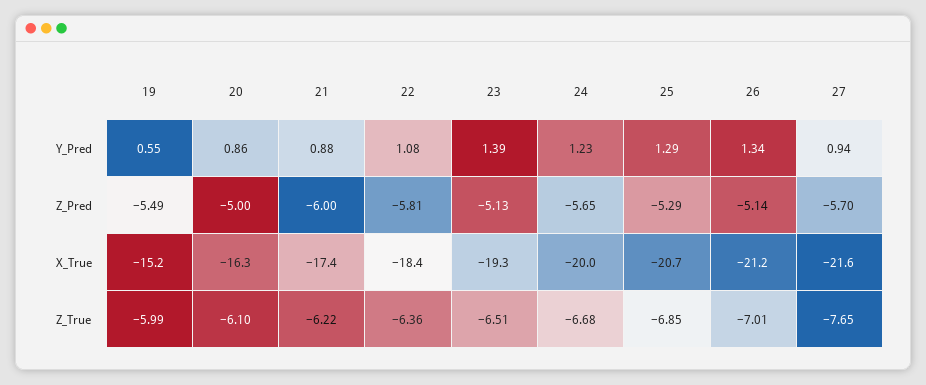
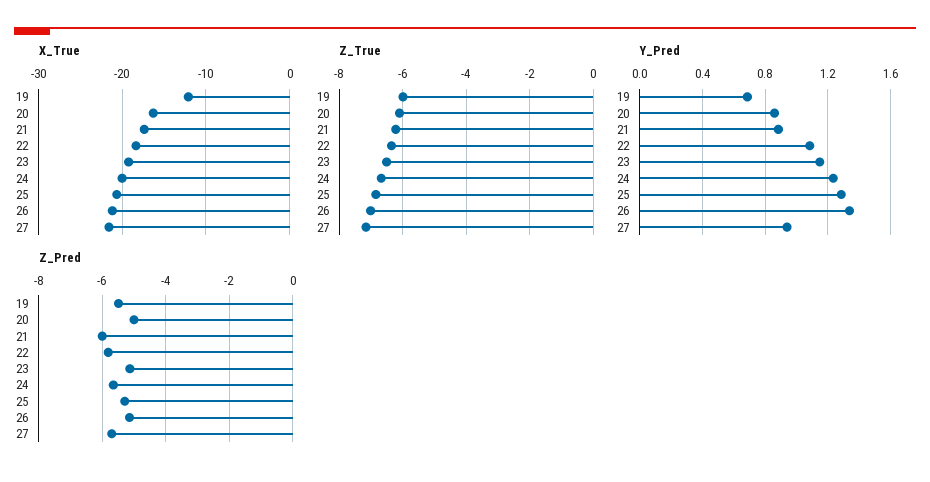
  {
    "Y_Pred": {
-     "19": 0.55,
+     "19": 0.7,
      "20": 0.86,
      "21": 0.88,
      "22": 1.08,
-     "23": 1.39,
+     "23": 1.15,
      "24": 1.23,
      "25": 1.29,
      "26": 1.34,
      "27": 0.94
    },
    "Z_Pred": {
      "19": -5.49,
      "20": -5,
      "21": -6,
      "22": -5.81,
      "23": -5.13,
      "24": -5.65,
      "25": -5.29,
      "26": -5.14,
      "27": -5.7
    },
    "X_True": {
-     "19": -15.2,
+     "19": -12,
      "20": -16.3,
      "21": -17.4,
      "22": -18.4,
      "23": -19.3,
      "24": -20,
      "25": -20.7,
      "26": -21.2,
      "27": -21.6
    },
    "Z_True": {
      "19": -5.99,
      "20": -6.1,
      "21": -6.22,
      "22": -6.36,
      "23": -6.51,
      "24": -6.68,
      "25": -6.85,
      "26": -7.01,
-     "27": -7.65
+     "27": -7.2
    }
  }

